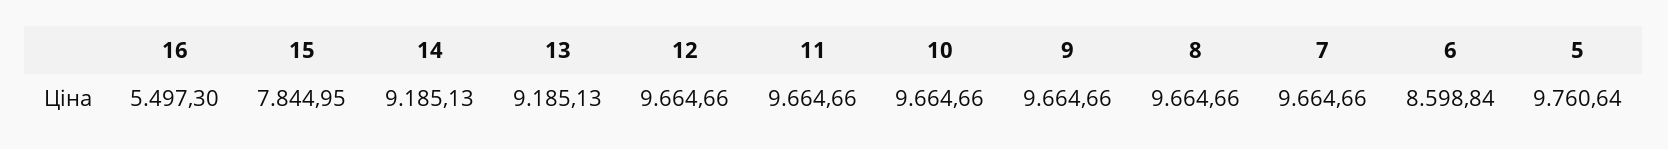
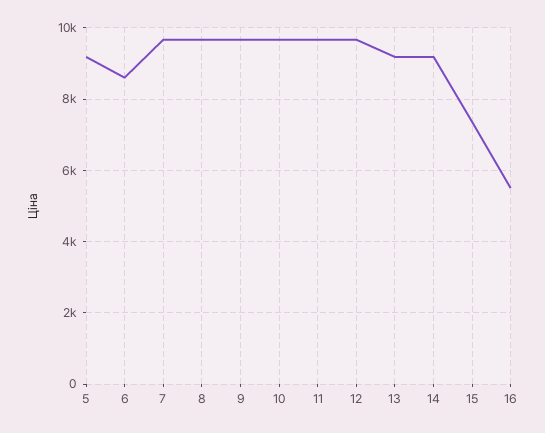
  {
    "16": 5497.3,
-   "15": 7844.95,
+   "15": 7400,
    "14": 9185.13,
    "13": 9185.13,
    "12": 9664.66,
    "11": 9664.66,
    "10": 9664.66,
    "9": 9664.66,
    "8": 9664.66,
    "7": 9664.66,
    "6": 8598.84,
-   "5": 9760.64
+   "5": 9200
  }

